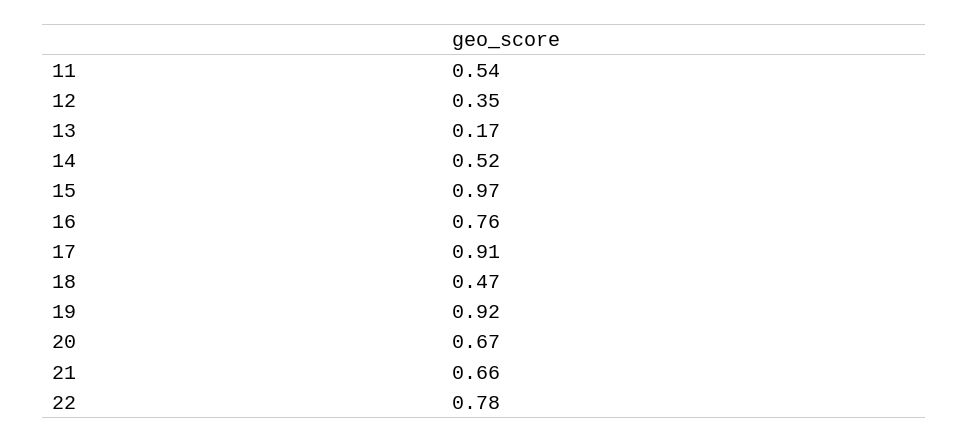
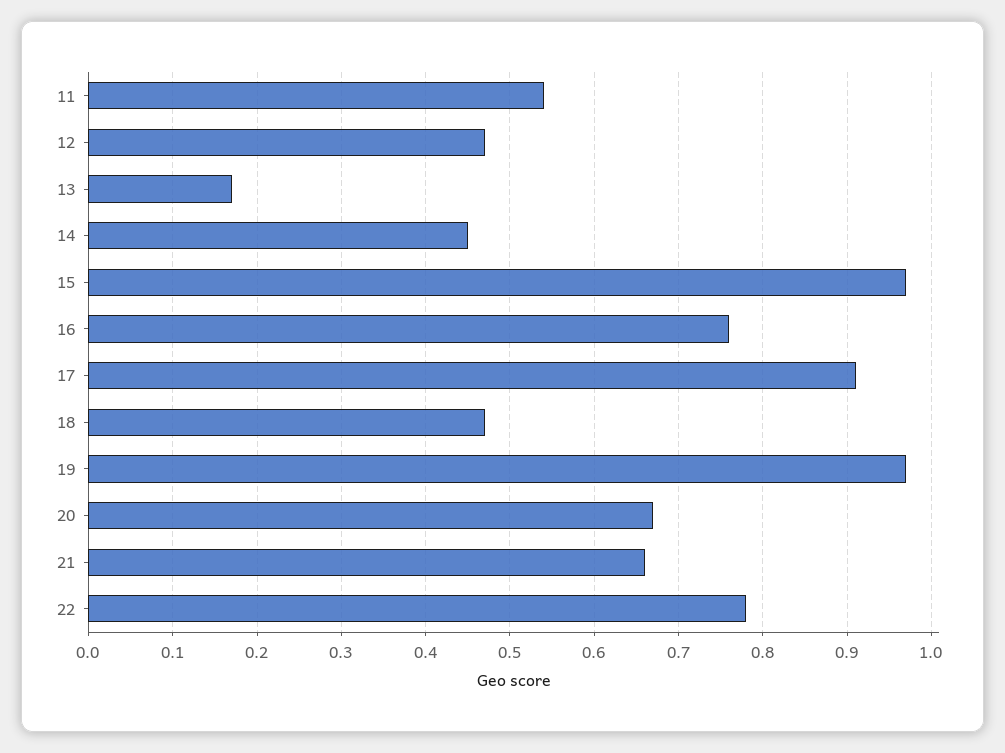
  {
    "11": 0.54,
-   "12": 0.35,
+   "12": 0.47,
    "13": 0.17,
-   "14": 0.52,
+   "14": 0.45,
    "15": 0.97,
    "16": 0.76,
    "17": 0.91,
    "18": 0.47,
-   "19": 0.92,
+   "19": 0.97,
    "20": 0.67,
    "21": 0.66,
    "22": 0.78
  }

